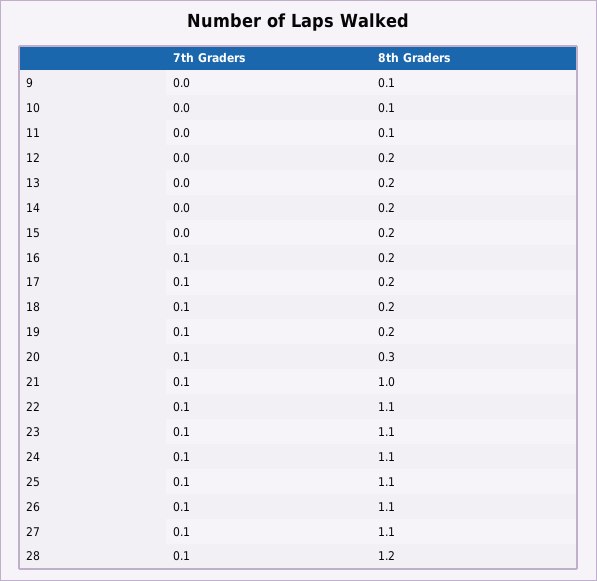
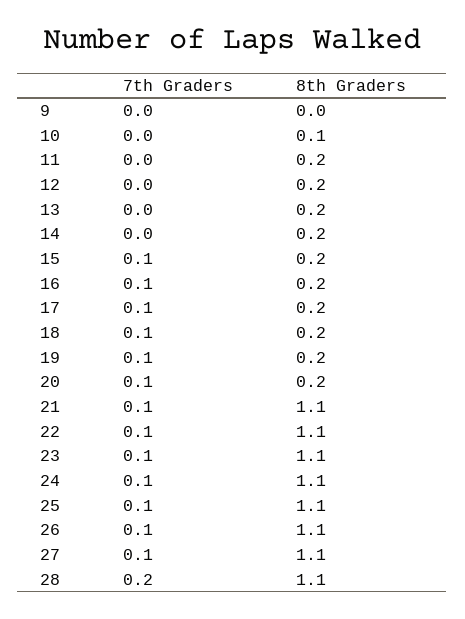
  {
    "7th Graders": {
      "9": 0,
      "10": 0,
      "11": 0,
      "12": 0,
      "13": 0,
      "14": 0,
-     "15": 0,
+     "15": 0.1,
      "16": 0.1,
      "17": 0.1,
      "18": 0.1,
      "19": 0.1,
      "20": 0.1,
      "21": 0.1,
      "22": 0.1,
      "23": 0.1,
      "24": 0.1,
      "25": 0.1,
      "26": 0.1,
      "27": 0.1,
-     "28": 0.1
+     "28": 0.2
    },
    "8th Graders": {
-     "9": 0.1,
+     "9": 0,
      "10": 0.1,
-     "11": 0.1,
+     "11": 0.2,
      "12": 0.2,
      "13": 0.2,
      "14": 0.2,
      "15": 0.2,
      "16": 0.2,
      "17": 0.2,
      "18": 0.2,
      "19": 0.2,
-     "20": 0.3,
+     "20": 0.2,
-     "21": 1,
+     "21": 1.1,
      "22": 1.1,
      "23": 1.1,
      "24": 1.1,
      "25": 1.1,
      "26": 1.1,
      "27": 1.1,
-     "28": 1.2
+     "28": 1.1
    }
  }

